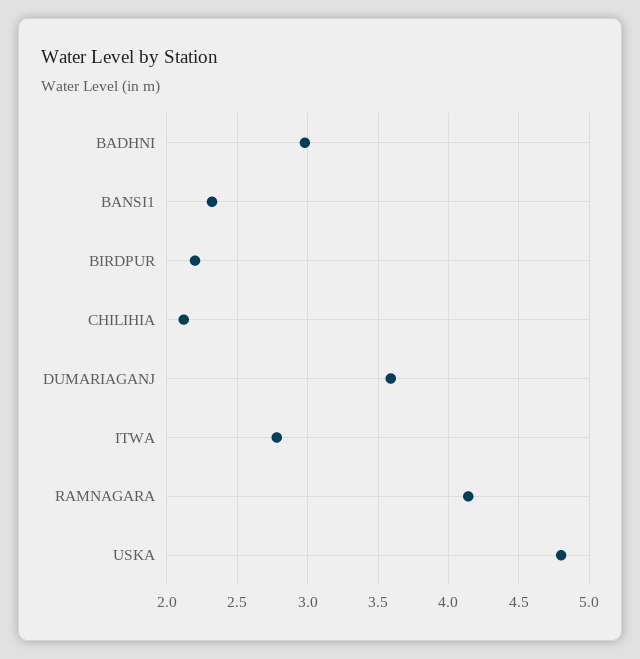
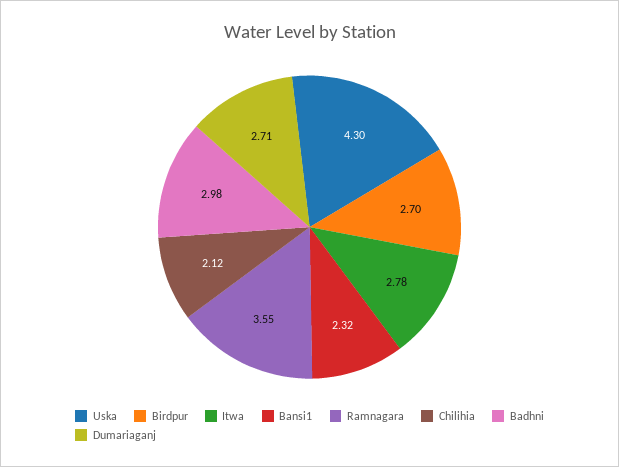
  {
    "BADHNI": 2.98,
    "BANSI1": 2.32,
-   "BIRDPUR": 2.2,
+   "BIRDPUR": 2.7,
    "CHILIHIA": 2.12,
-   "DUMARIAGANJ": 3.6,
+   "DUMARIAGANJ": 2.71,
    "ITWA": 2.78,
-   "RAMNAGARA": 4.15,
+   "RAMNAGARA": 3.55,
-   "USKA": 4.8
+   "USKA": 4.3
  }

